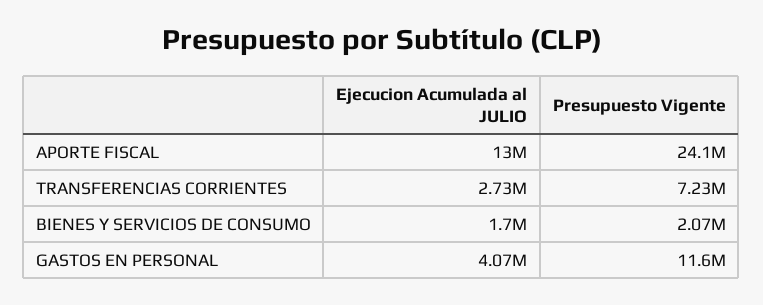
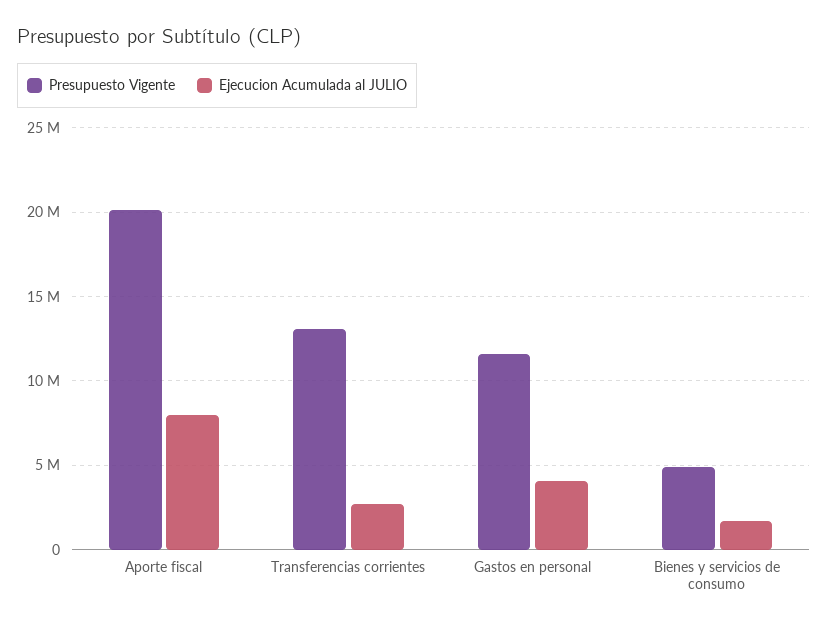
  {
    "Ejecucion Acumulada al JULIO": {
-     "APORTE FISCAL": 13000000,
+     "APORTE FISCAL": 8000000,
      "TRANSFERENCIAS CORRIENTES": 2730000,
      "BIENES Y SERVICIOS DE CONSUMO": 1700000,
      "GASTOS EN PERSONAL": 4070000
    },
    "Presupuesto Vigente": {
-     "APORTE FISCAL": 24100000,
+     "APORTE FISCAL": 20000000,
-     "TRANSFERENCIAS CORRIENTES": 7230000,
+     "TRANSFERENCIAS CORRIENTES": 13000000,
-     "BIENES Y SERVICIOS DE CONSUMO": 2070000,
+     "BIENES Y SERVICIOS DE CONSUMO": 5000000,
      "GASTOS EN PERSONAL": 11600000
    }
  }

